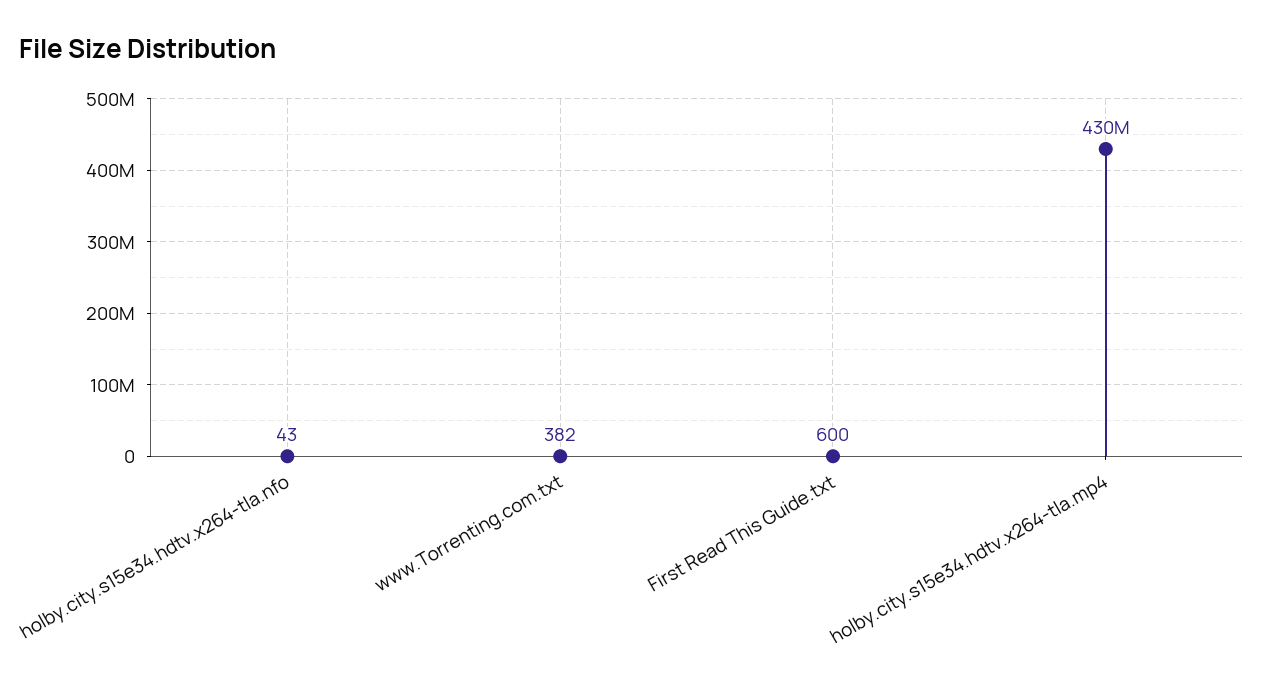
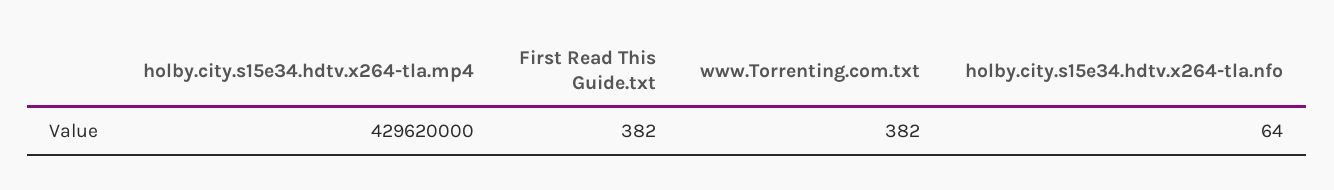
  {
-   "holby.city.s15e34.hdtv.x264-tla.nfo": 43,
+   "holby.city.s15e34.hdtv.x264-tla.nfo": 64,
    "www.Torrenting.com.txt": 382,
-   "First Read This Guide.txt": 600,
+   "First Read This Guide.txt": 382,
    "holby.city.s15e34.hdtv.x264-tla.mp4": 429620000
  }

